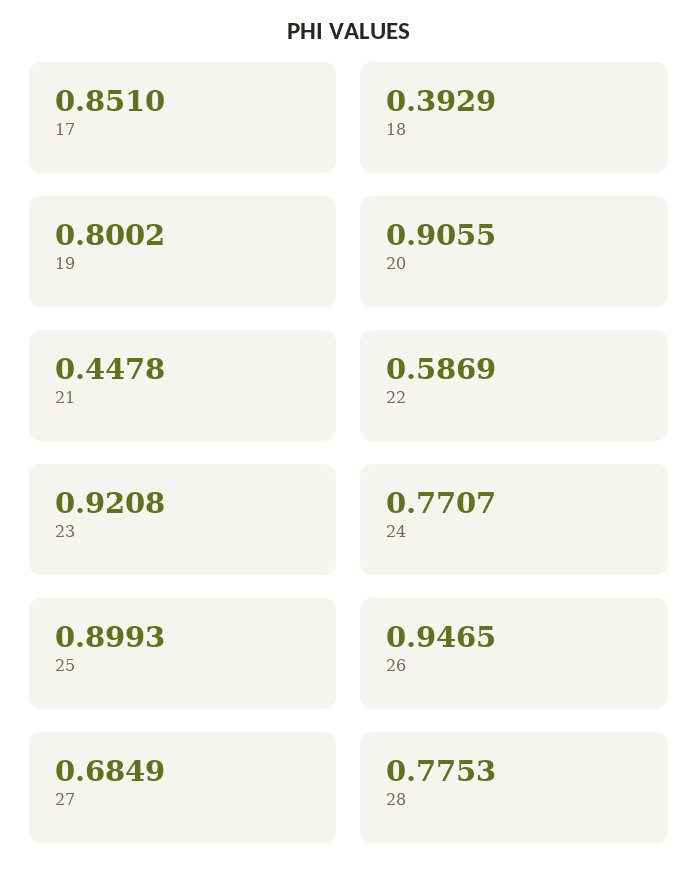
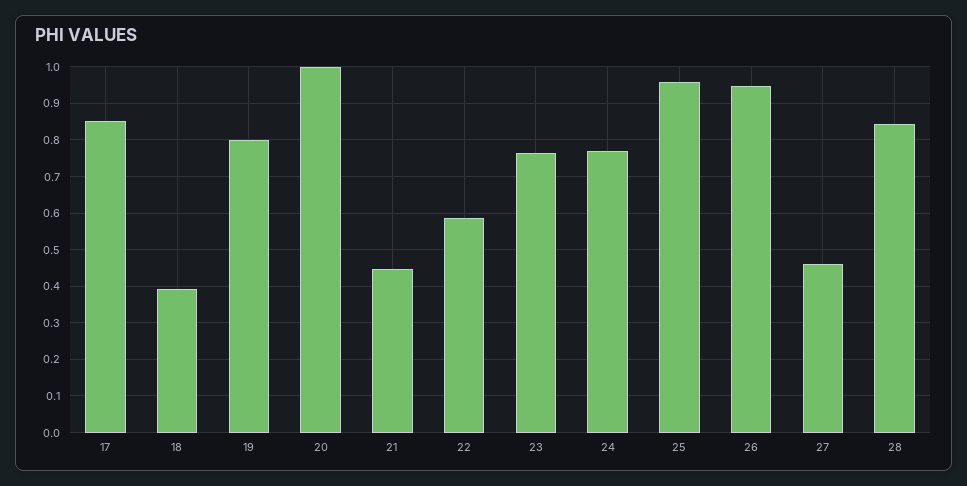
  {
    "17": 0.851,
    "18": 0.3929,
    "19": 0.8002,
-   "20": 0.9055,
+   "20": 1,
    "21": 0.4478,
    "22": 0.5869,
-   "23": 0.9208,
+   "23": 0.76,
    "24": 0.7707,
-   "25": 0.8993,
+   "25": 0.96,
    "26": 0.9465,
-   "27": 0.6849,
+   "27": 0.46,
-   "28": 0.7753
+   "28": 0.84
  }

